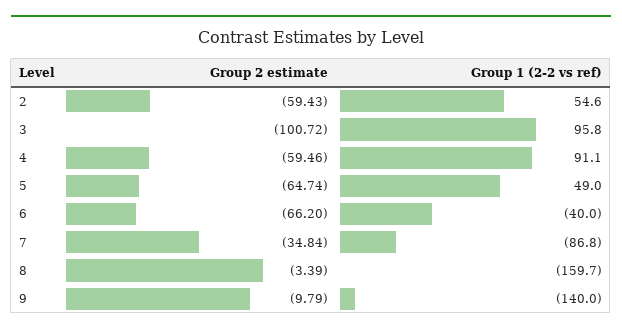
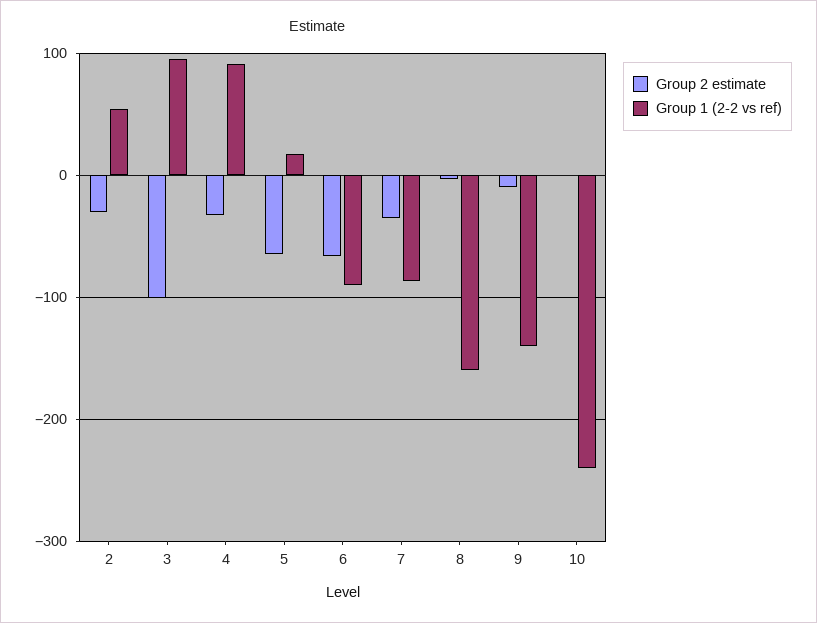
  {
    "Group 2 estimate": {
-     "2": -59.43,
+     "2": -30,
      "3": -100.72,
-     "4": -59.46,
+     "4": -30,
      "5": -64.74,
      "6": -66.2,
      "7": -34.84,
      "8": -3.39,
-     "9": -9.79
+     "9": -9.79,
+     "10": 0
    },
    "Group 1 (2-2 vs ref)": {
      "2": 54.6,
      "3": 95.8,
      "4": 91.1,
-     "5": 49,
+     "5": 20,
-     "6": -40,
+     "6": -90,
      "7": -86.8,
      "8": -159.7,
-     "9": -140
+     "9": -140,
+     "10": -240
    }
  }

